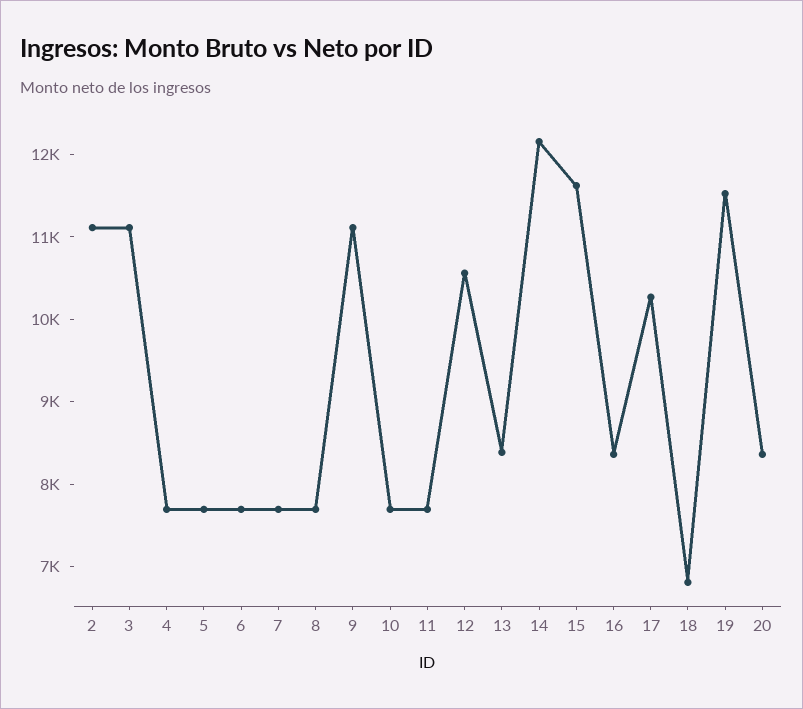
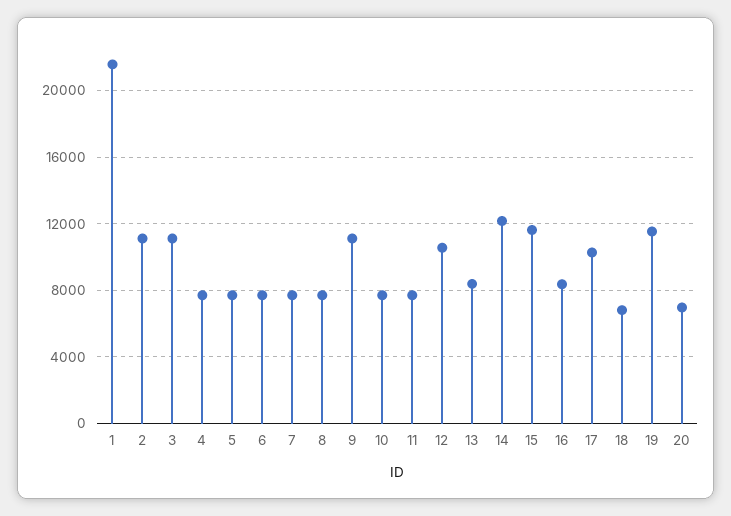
  {
    "2": 11200,
    "3": 11200,
    "4": 7600,
    "5": 7600,
    "6": 7600,
    "7": 7600,
    "8": 7600,
    "9": 11200,
    "10": 7600,
    "11": 7600,
    "12": 10600,
    "13": 8400,
    "14": 12200,
    "15": 11600,
    "16": 8400,
    "17": 10200,
    "18": 6800,
    "19": 11600,
-   "20": 8400
+   "20": 7000,
+   "1": 21500
  }

